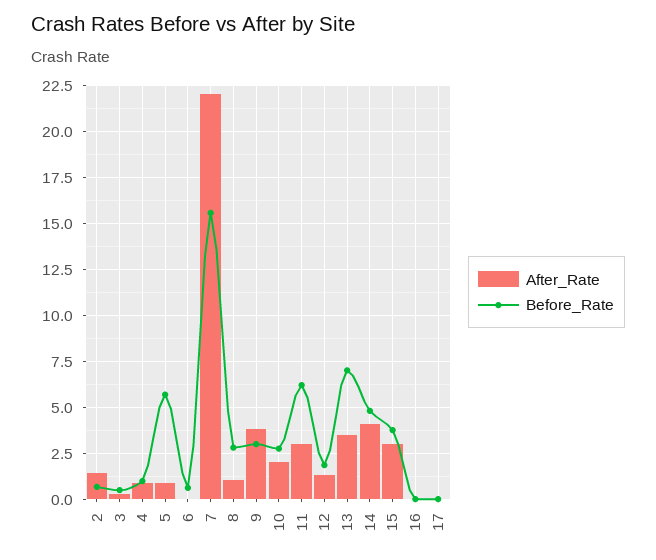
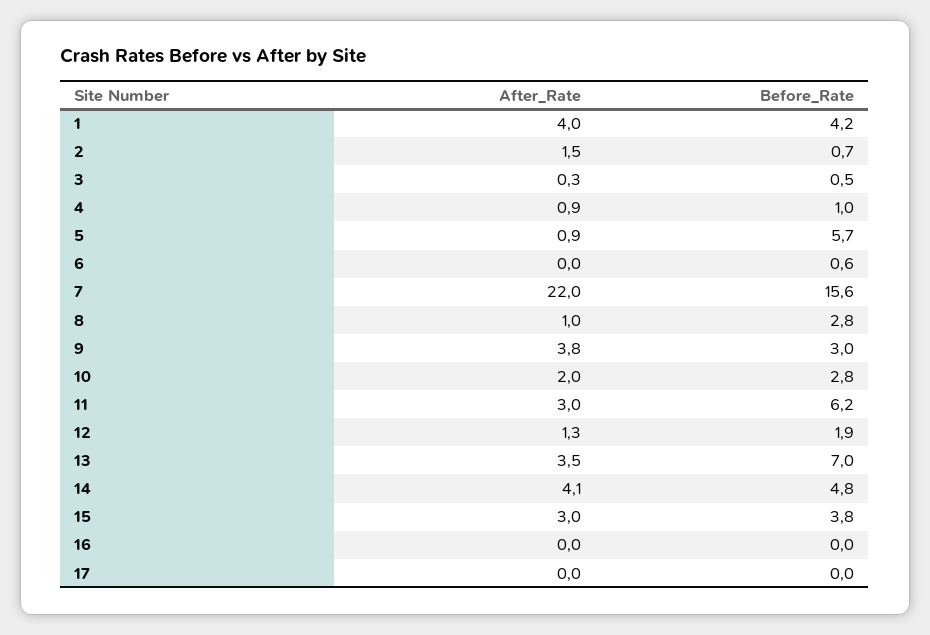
  {
    "After_Rate": {
      "2": 1.5,
      "3": 0.3,
      "4": 0.9,
      "5": 0.9,
      "6": 0,
      "7": 22,
      "8": 1,
      "9": 3.8,
      "10": 2,
      "11": 3,
      "12": 1.3,
      "13": 3.5,
      "14": 4.1,
      "15": 3,
      "16": 0,
-     "17": 0
+     "17": 0,
+     "1": 4
    },
    "Before_Rate": {
      "2": 0.7,
      "3": 0.5,
      "4": 1,
      "5": 5.7,
      "6": 0.6,
      "7": 15.6,
      "8": 2.8,
      "9": 3,
      "10": 2.8,
      "11": 6.2,
      "12": 1.9,
      "13": 7,
      "14": 4.8,
      "15": 3.8,
      "16": 0,
-     "17": 0
+     "17": 0,
+     "1": 4.2
    }
  }

